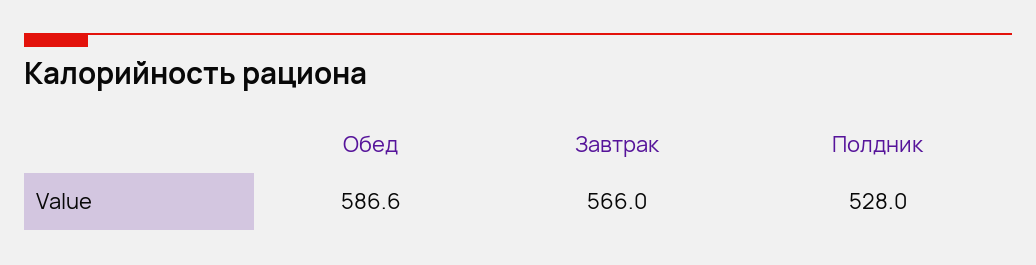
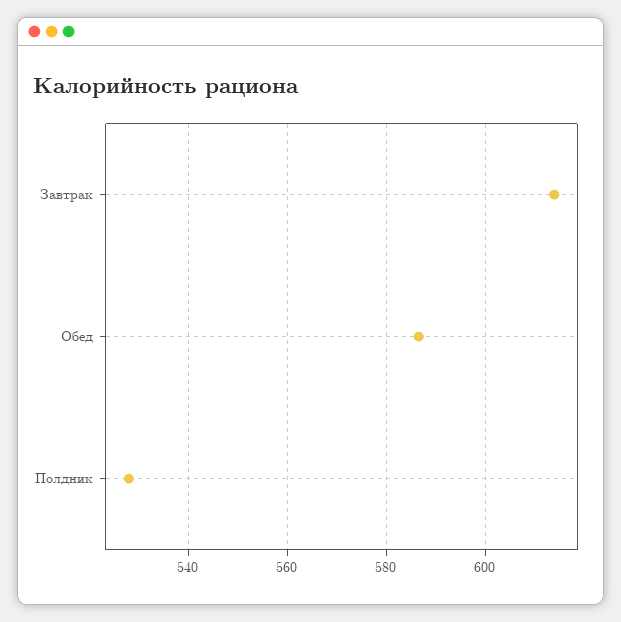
  {
    "Обед": 586.6,
-   "Завтрак": 566,
+   "Завтрак": 614,
    "Полдник": 528
  }

